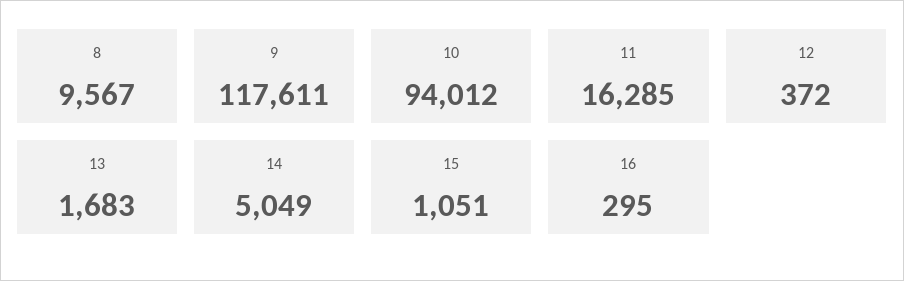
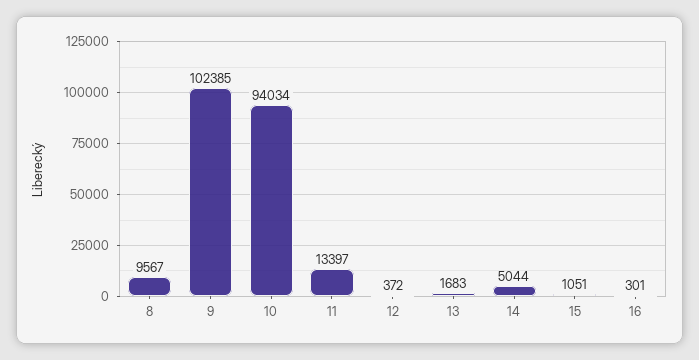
  {
    "8": 9567,
-   "9": 117611,
+   "9": 102385,
-   "10": 94012,
+   "10": 94034,
-   "11": 16285,
+   "11": 13397,
    "12": 372,
    "13": 1683,
-   "14": 5049,
+   "14": 5044,
    "15": 1051,
-   "16": 295
+   "16": 301
  }

